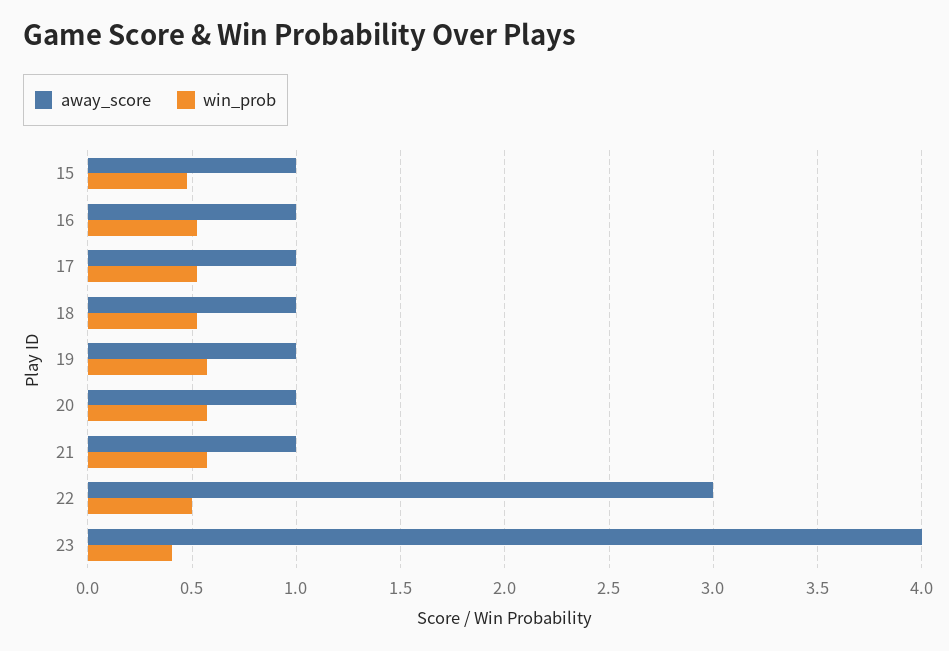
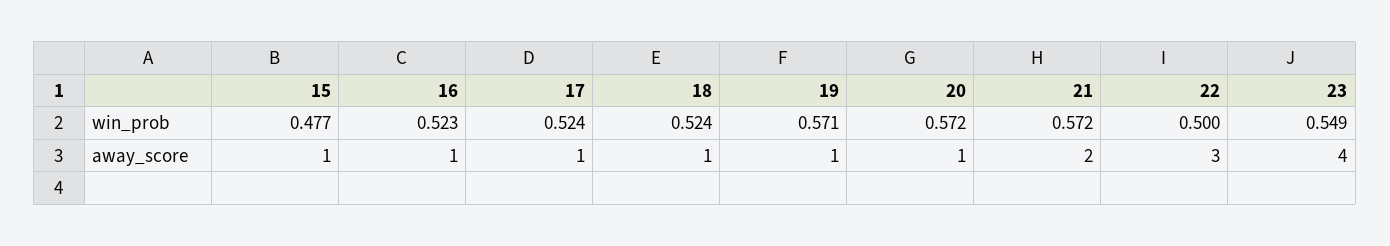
  {
    "away_score": {
      "15": 1,
      "16": 1,
      "17": 1,
      "18": 1,
      "19": 1,
      "20": 1,
-     "21": 1,
+     "21": 2,
      "22": 3,
      "23": 4
    },
    "win_prob": {
      "15": 0.477,
      "16": 0.523,
      "17": 0.524,
      "18": 0.524,
      "19": 0.571,
      "20": 0.572,
      "21": 0.572,
      "22": 0.5,
-     "23": 0.4
+     "23": 0.549
    }
  }

